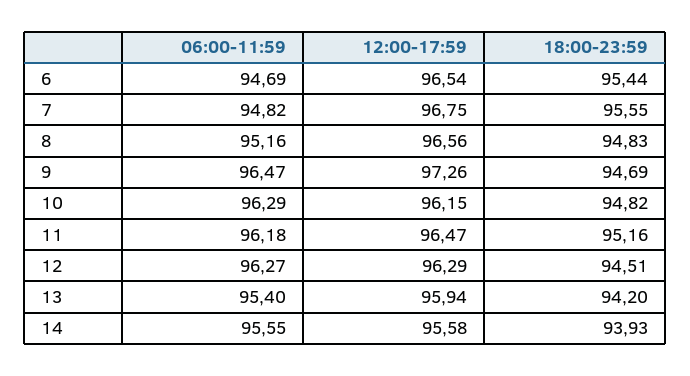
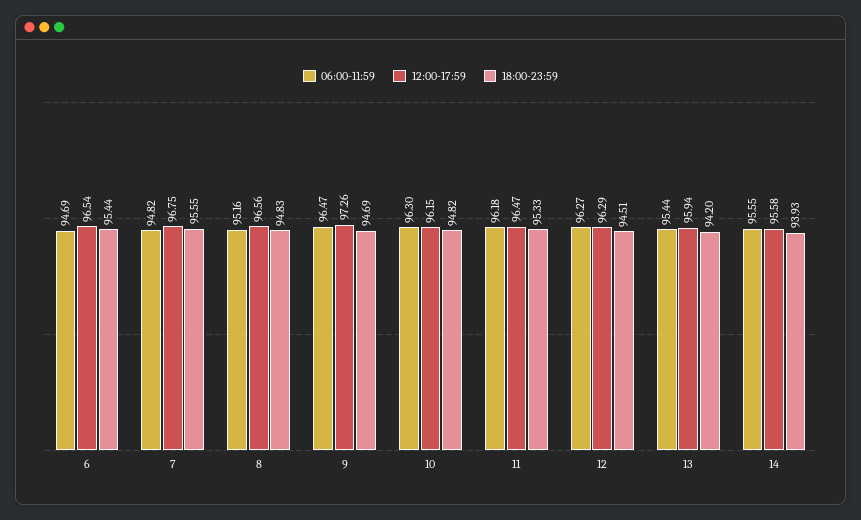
  {
    "06:00-11:59": {
      "6": 94.69,
      "7": 94.82,
      "8": 95.16,
      "9": 96.47,
-     "10": 96.29,
+     "10": 96.3,
      "11": 96.18,
      "12": 96.27,
-     "13": 95.4,
+     "13": 95.44,
      "14": 95.55
    },
    "12:00-17:59": {
      "6": 96.54,
      "7": 96.75,
      "8": 96.56,
      "9": 97.26,
      "10": 96.15,
      "11": 96.47,
      "12": 96.29,
      "13": 95.94,
      "14": 95.58
    },
    "18:00-23:59": {
      "6": 95.44,
      "7": 95.55,
      "8": 94.83,
      "9": 94.69,
      "10": 94.82,
-     "11": 95.16,
+     "11": 95.33,
      "12": 94.51,
      "13": 94.2,
      "14": 93.93
    }
  }

